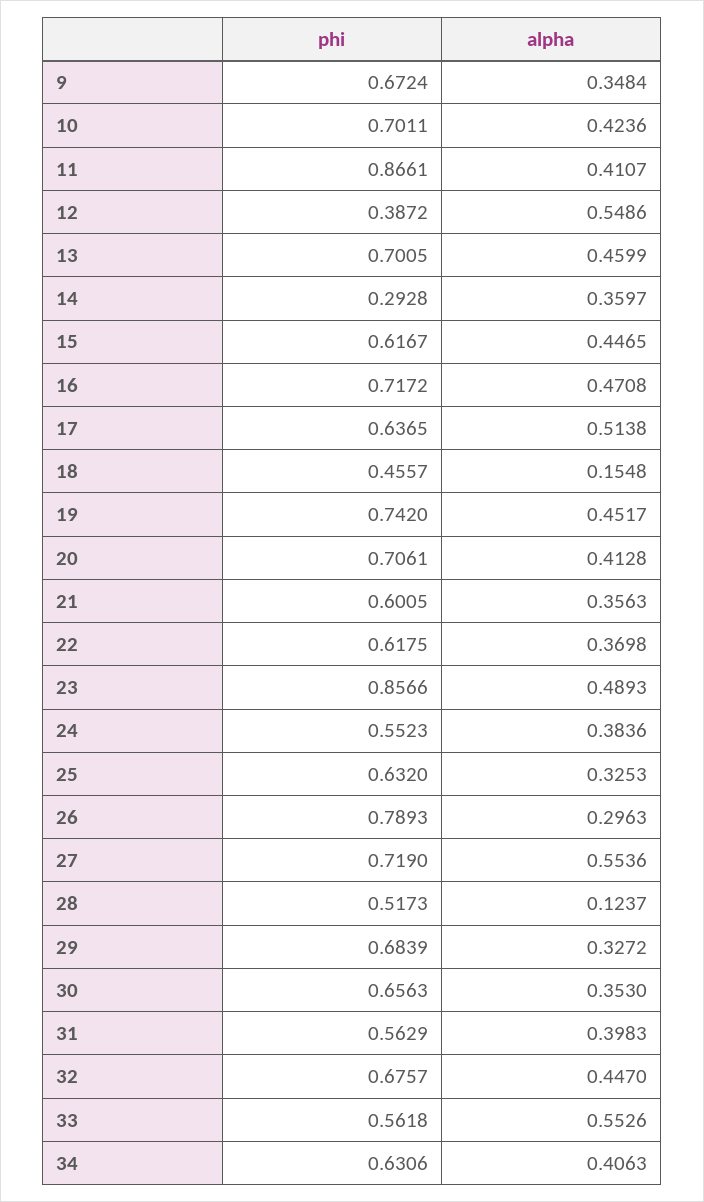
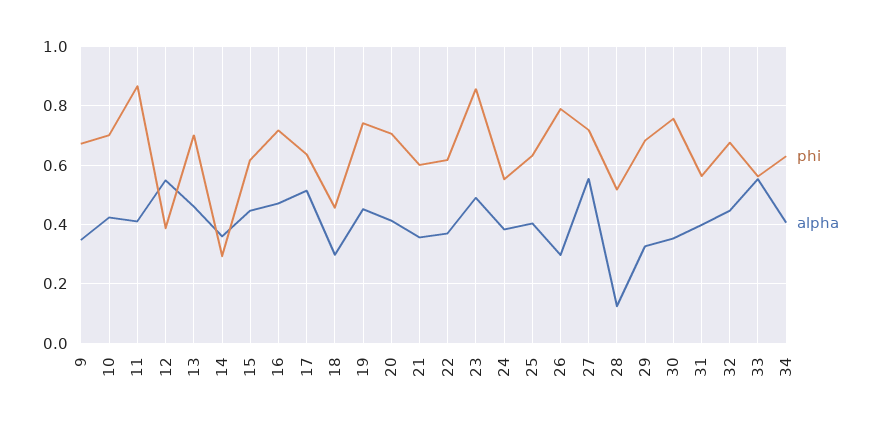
  {
    "phi": {
      "9": 0.6724,
      "10": 0.7011,
      "11": 0.8661,
      "12": 0.3872,
      "13": 0.7005,
      "14": 0.2928,
      "15": 0.6167,
      "16": 0.7172,
      "17": 0.6365,
      "18": 0.4557,
      "19": 0.742,
      "20": 0.7061,
      "21": 0.6005,
      "22": 0.6175,
      "23": 0.8566,
      "24": 0.5523,
      "25": 0.632,
      "26": 0.7893,
      "27": 0.719,
      "28": 0.5173,
      "29": 0.6839,
-     "30": 0.6563,
+     "30": 0.75,
      "31": 0.5629,
      "32": 0.6757,
      "33": 0.5618,
      "34": 0.6306
    },
    "alpha": {
      "9": 0.3484,
      "10": 0.4236,
      "11": 0.4107,
      "12": 0.5486,
      "13": 0.4599,
      "14": 0.3597,
      "15": 0.4465,
      "16": 0.4708,
      "17": 0.5138,
-     "18": 0.1548,
+     "18": 0.3,
      "19": 0.4517,
      "20": 0.4128,
      "21": 0.3563,
      "22": 0.3698,
      "23": 0.4893,
      "24": 0.3836,
-     "25": 0.3253,
+     "25": 0.4,
      "26": 0.2963,
      "27": 0.5536,
      "28": 0.1237,
      "29": 0.3272,
      "30": 0.353,
      "31": 0.3983,
      "32": 0.447,
      "33": 0.5526,
      "34": 0.4063
    }
  }

